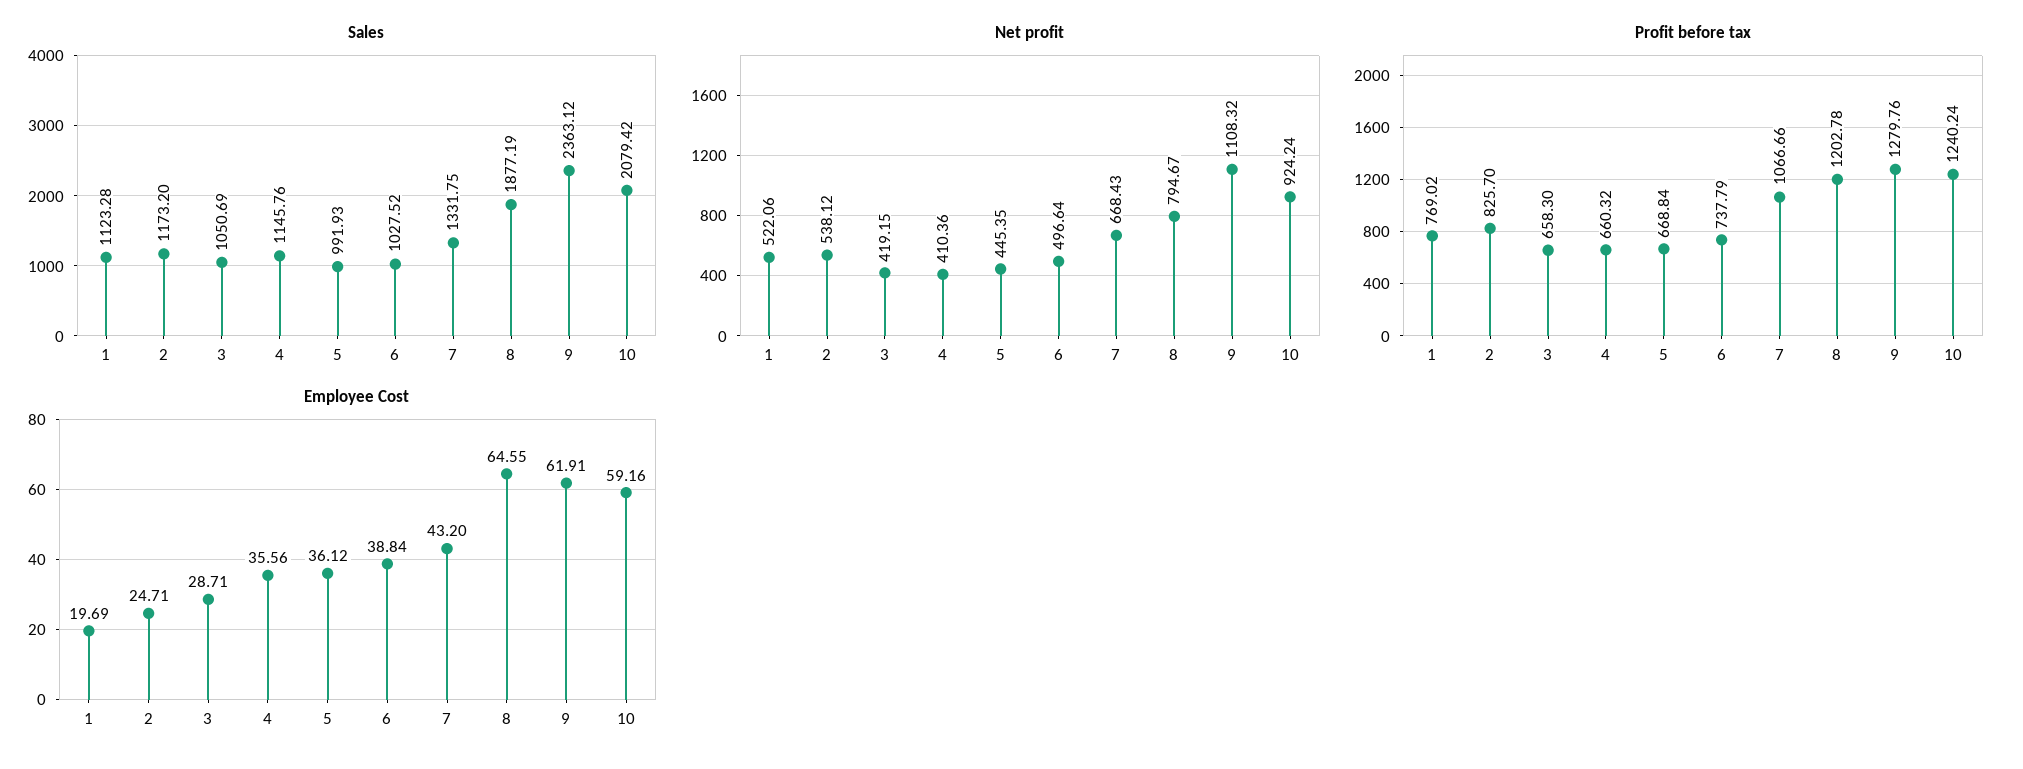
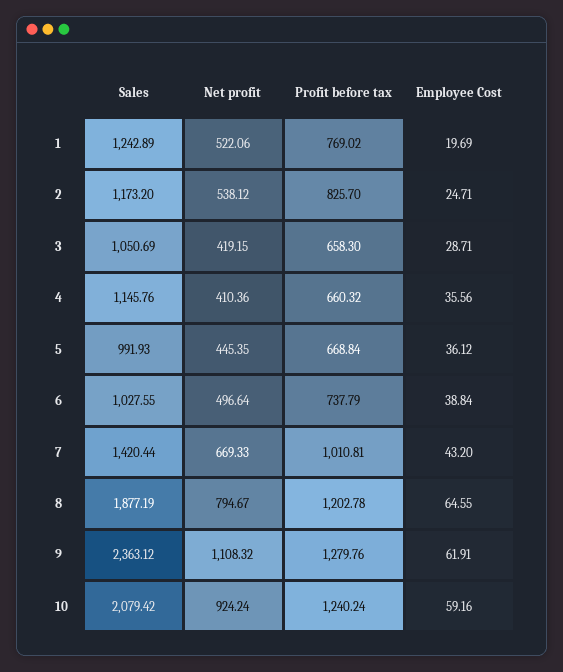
  {
    "Sales": {
-     "1": 1123.28,
+     "1": 1242.89,
      "2": 1173.2,
      "3": 1050.69,
      "4": 1145.76,
      "5": 991.93,
-     "6": 1027.52,
+     "6": 1027.55,
-     "7": 1331.75,
+     "7": 1420.44,
      "8": 1877.19,
      "9": 2363.12,
      "10": 2079.42
    },
    "Net profit": {
      "1": 522.06,
      "2": 538.12,
      "3": 419.15,
      "4": 410.36,
      "5": 445.35,
      "6": 496.64,
-     "7": 668.43,
+     "7": 669.33,
      "8": 794.67,
      "9": 1108.32,
      "10": 924.24
    },
    "Profit before tax": {
      "1": 769.02,
      "2": 825.7,
      "3": 658.3,
      "4": 660.32,
      "5": 668.84,
      "6": 737.79,
-     "7": 1066.66,
+     "7": 1010.81,
      "8": 1202.78,
      "9": 1279.76,
      "10": 1240.24
    },
    "Employee Cost": {
      "1": 19.69,
      "2": 24.71,
      "3": 28.71,
      "4": 35.56,
      "5": 36.12,
      "6": 38.84,
      "7": 43.2,
      "8": 64.55,
      "9": 61.91,
      "10": 59.16
    }
  }

